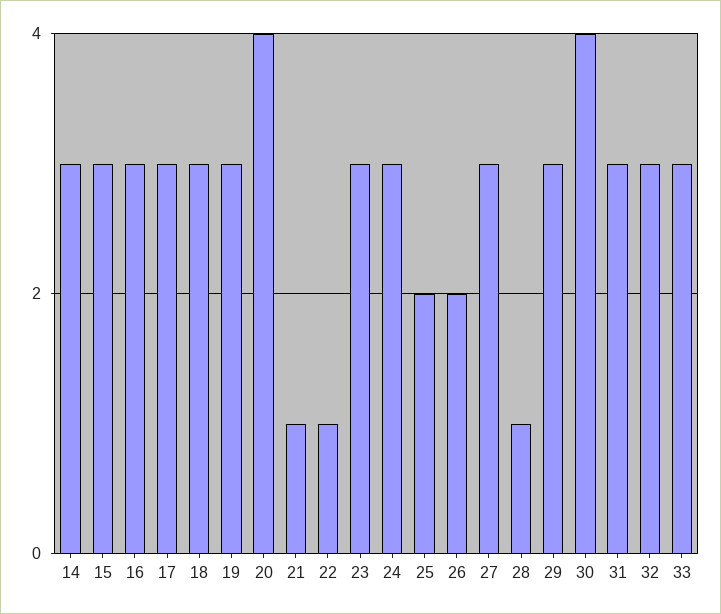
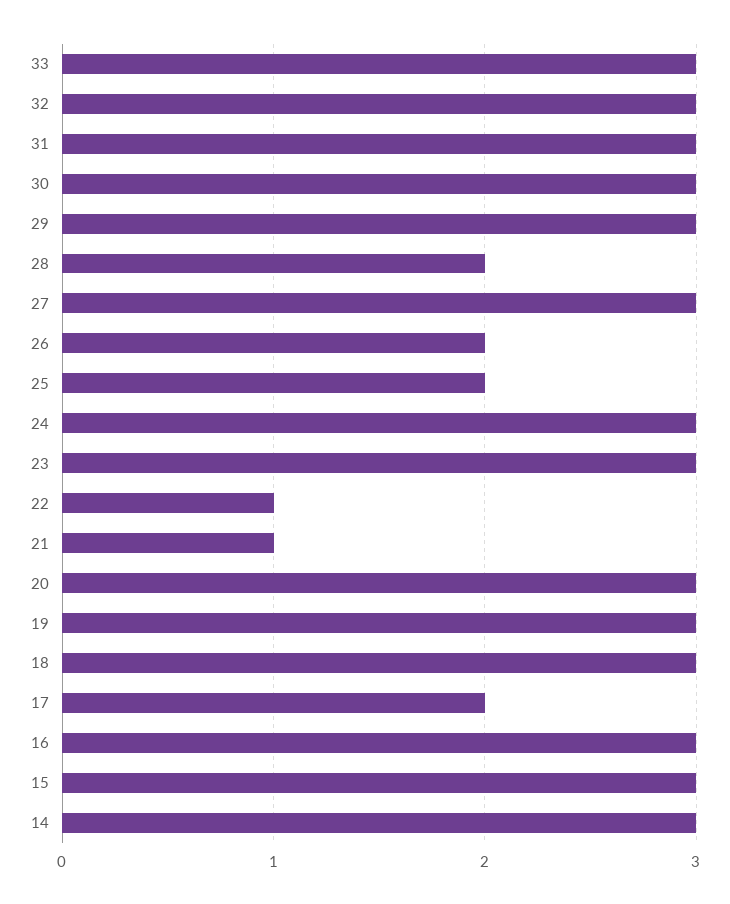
  {
    "14": 3,
    "15": 3,
    "16": 3,
-   "17": 3,
+   "17": 2,
    "18": 3,
    "19": 3,
-   "20": 4,
+   "20": 3,
    "21": 1,
    "22": 1,
    "23": 3,
    "24": 3,
    "25": 2,
    "26": 2,
    "27": 3,
-   "28": 1,
+   "28": 2,
    "29": 3,
-   "30": 4,
+   "30": 3,
    "31": 3,
    "32": 3,
    "33": 3
  }

